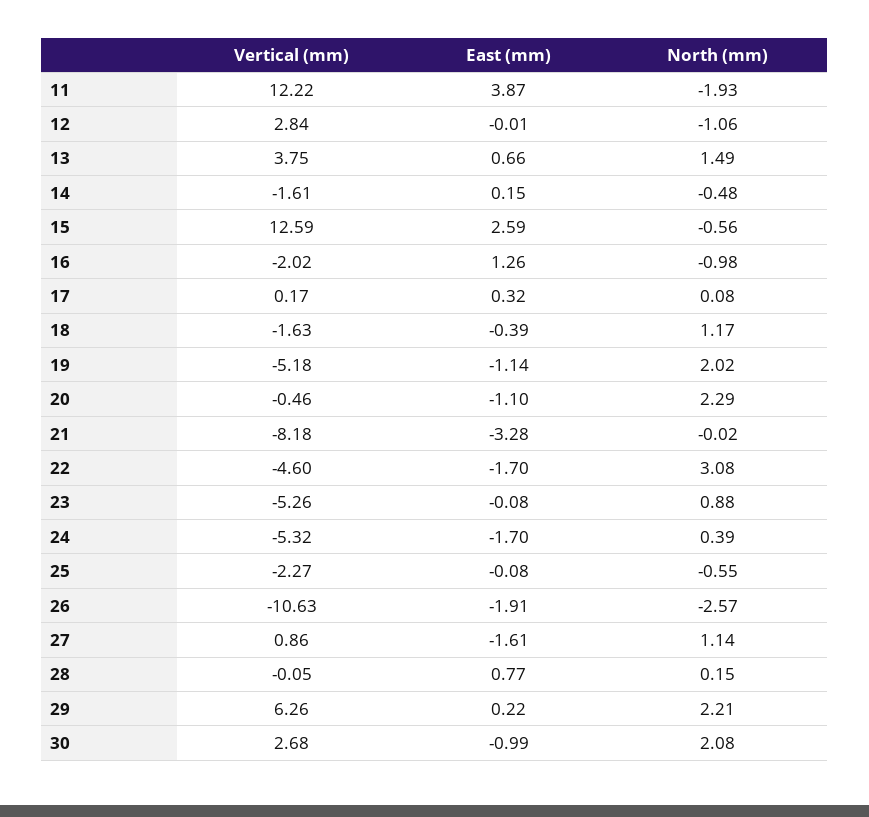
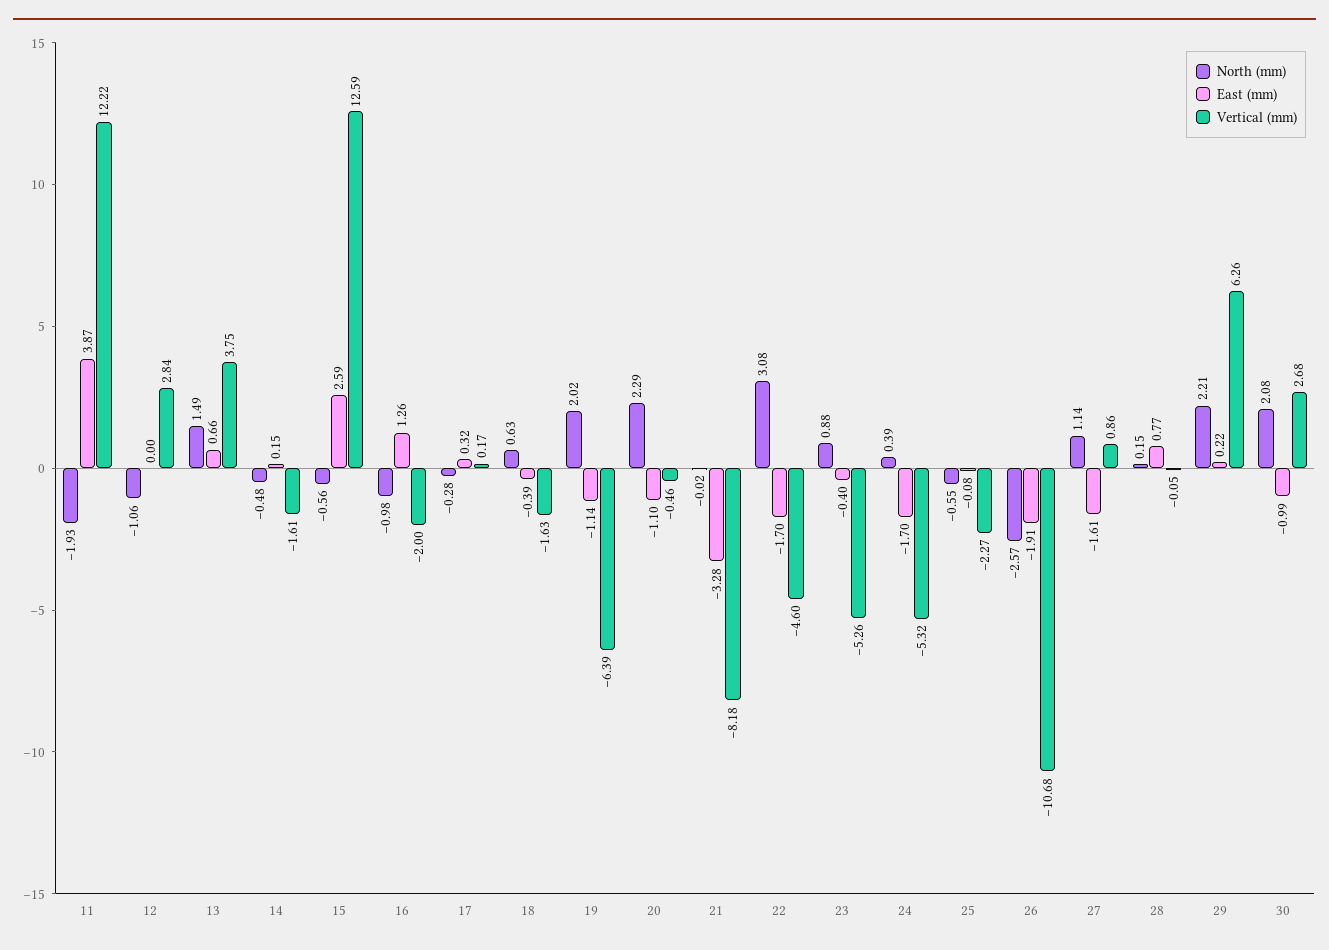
  {
    "Vertical (mm)": {
      "11": 12.22,
      "12": 2.84,
      "13": 3.75,
      "14": -1.61,
      "15": 12.59,
-     "16": -2.02,
+     "16": -2,
      "17": 0.17,
      "18": -1.63,
-     "19": -5.18,
+     "19": -6.39,
      "20": -0.46,
      "21": -8.18,
      "22": -4.6,
      "23": -5.26,
      "24": -5.32,
      "25": -2.27,
-     "26": -10.63,
+     "26": -10.68,
      "27": 0.86,
      "28": -0.05,
      "29": 6.26,
      "30": 2.68
    },
    "East (mm)": {
      "11": 3.87,
-     "12": -0.01,
+     "12": 0,
      "13": 0.66,
      "14": 0.15,
      "15": 2.59,
      "16": 1.26,
      "17": 0.32,
      "18": -0.39,
      "19": -1.14,
      "20": -1.1,
      "21": -3.28,
      "22": -1.7,
-     "23": -0.08,
+     "23": -0.4,
      "24": -1.7,
      "25": -0.08,
      "26": -1.91,
      "27": -1.61,
      "28": 0.77,
      "29": 0.22,
      "30": -0.99
    },
    "North (mm)": {
      "11": -1.93,
      "12": -1.06,
      "13": 1.49,
      "14": -0.48,
      "15": -0.56,
      "16": -0.98,
-     "17": 0.08,
+     "17": -0.28,
-     "18": 1.17,
+     "18": 0.63,
      "19": 2.02,
      "20": 2.29,
      "21": -0.02,
      "22": 3.08,
      "23": 0.88,
      "24": 0.39,
      "25": -0.55,
      "26": -2.57,
      "27": 1.14,
      "28": 0.15,
      "29": 2.21,
      "30": 2.08
    }
  }

